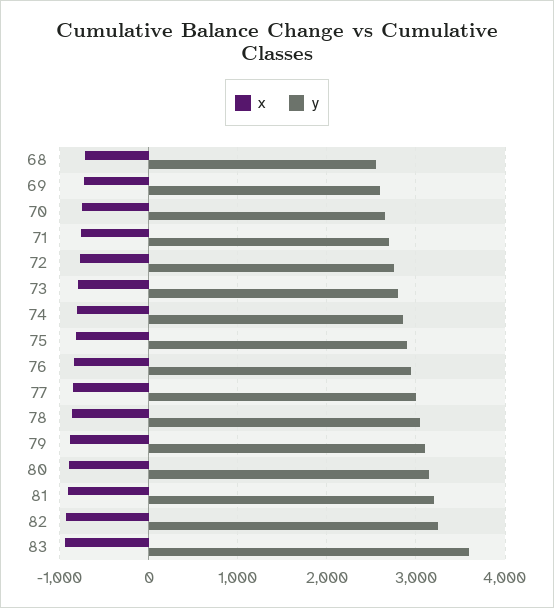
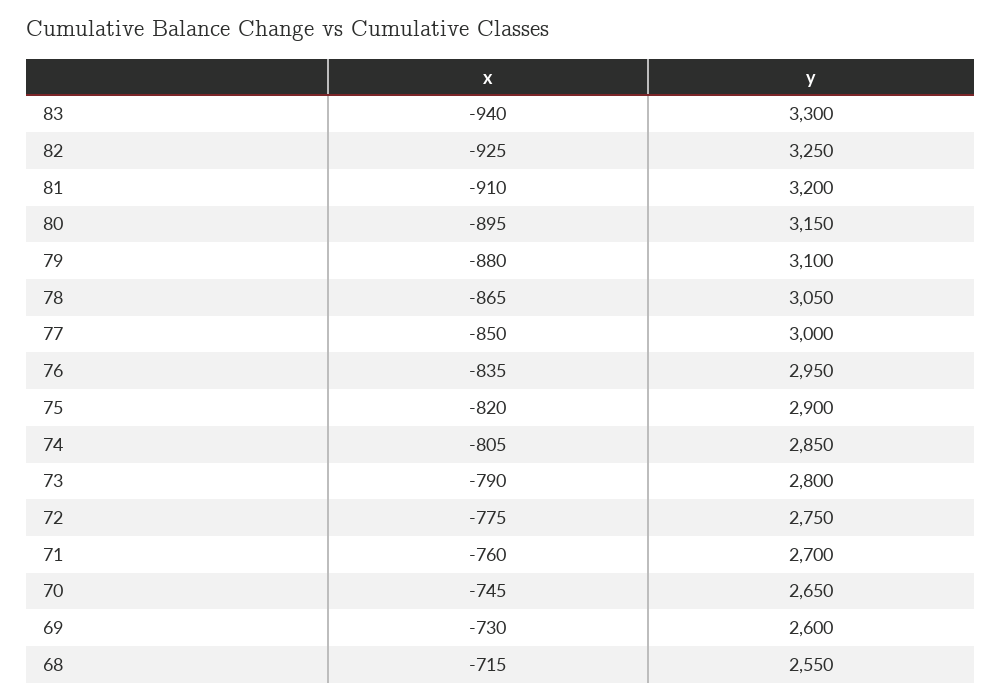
  {
    "x": {
      "68": -715,
      "69": -730,
      "70": -745,
      "71": -760,
      "72": -775,
      "73": -790,
      "74": -805,
      "75": -820,
      "76": -835,
      "77": -850,
      "78": -865,
      "79": -880,
      "80": -895,
      "81": -910,
      "82": -925,
      "83": -940
    },
    "y": {
      "68": 2550,
      "69": 2600,
      "70": 2650,
      "71": 2700,
      "72": 2750,
      "73": 2800,
      "74": 2850,
      "75": 2900,
      "76": 2950,
      "77": 3000,
      "78": 3050,
      "79": 3100,
      "80": 3150,
      "81": 3200,
      "82": 3250,
-     "83": 3600
+     "83": 3300
    }
  }

